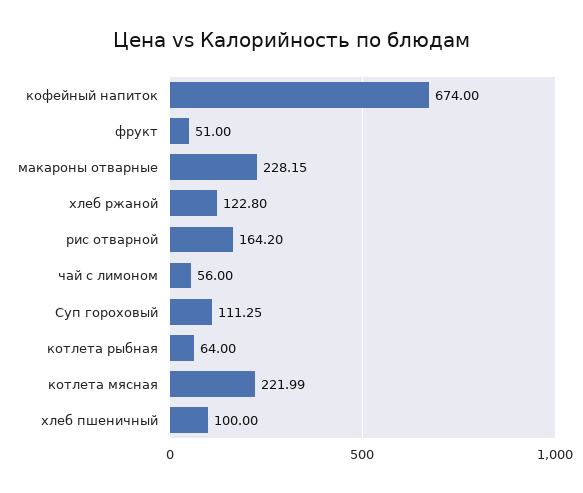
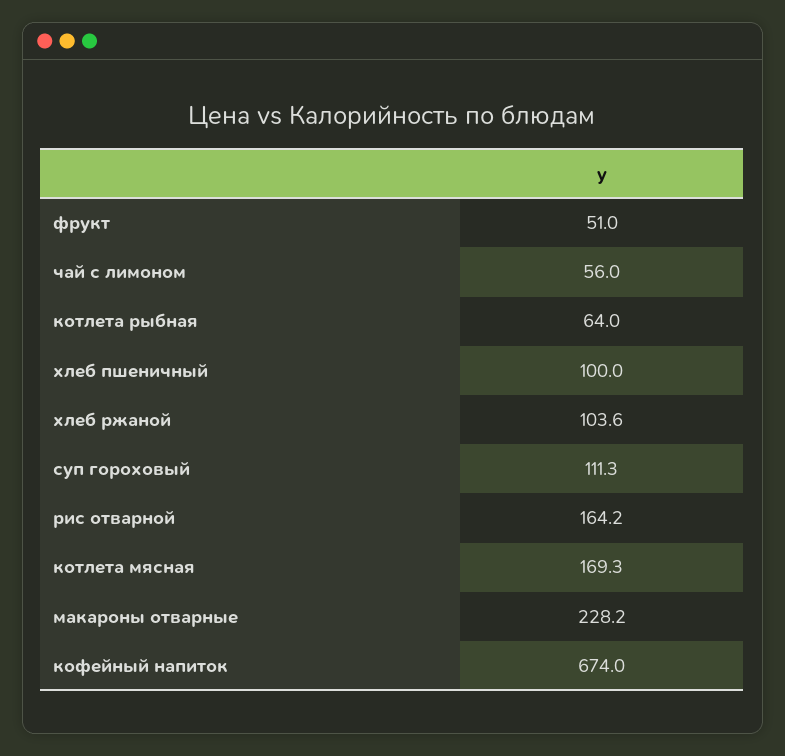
  {
    "кофейный напиток": 674,
    "фрукт": 51,
    "макароны отварные": 228.15,
-   "хлеб ржаной": 122.8,
+   "хлеб ржаной": 103.6,
    "рис отварной": 164.2,
    "чай с лимоном": 56,
    "Суп гороховый": 111.25,
    "котлета рыбная": 64,
-   "котлета мясная": 221.99,
+   "котлета мясная": 169.3,
    "хлеб пшеничный": 100
  }

